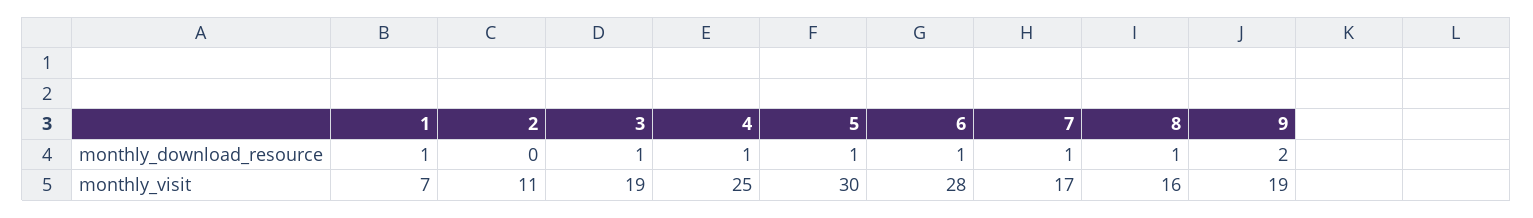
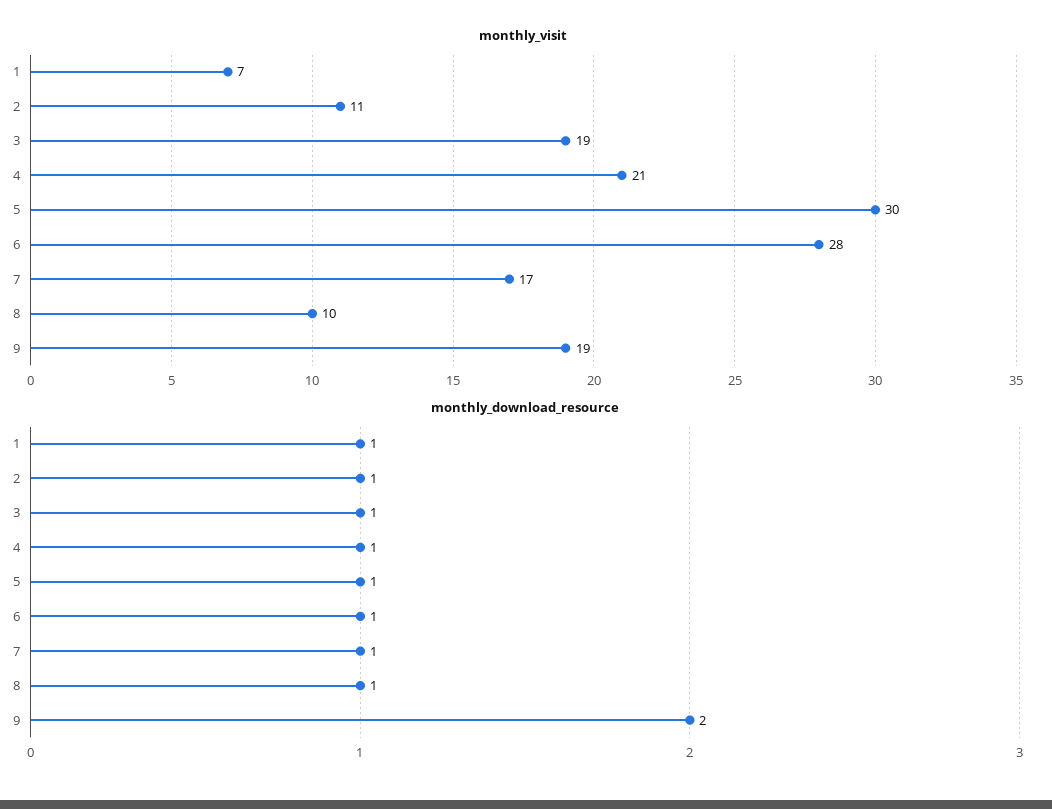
  {
    "monthly_download_resource": {
      "1": 1,
-     "2": 0,
+     "2": 1,
      "3": 1,
      "4": 1,
      "5": 1,
      "6": 1,
      "7": 1,
      "8": 1,
      "9": 2
    },
    "monthly_visit": {
      "1": 7,
      "2": 11,
      "3": 19,
-     "4": 25,
+     "4": 21,
      "5": 30,
      "6": 28,
      "7": 17,
-     "8": 16,
+     "8": 10,
      "9": 19
    }
  }

